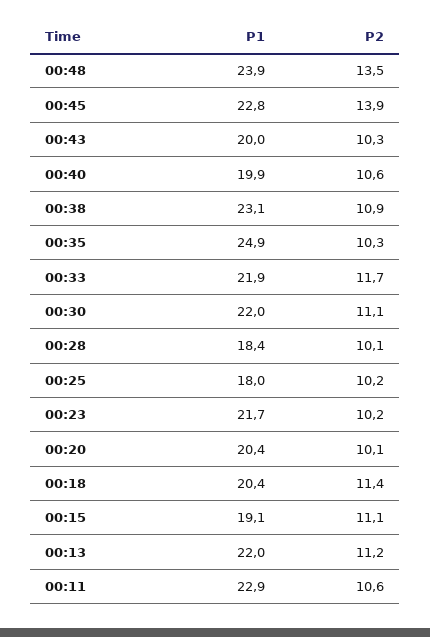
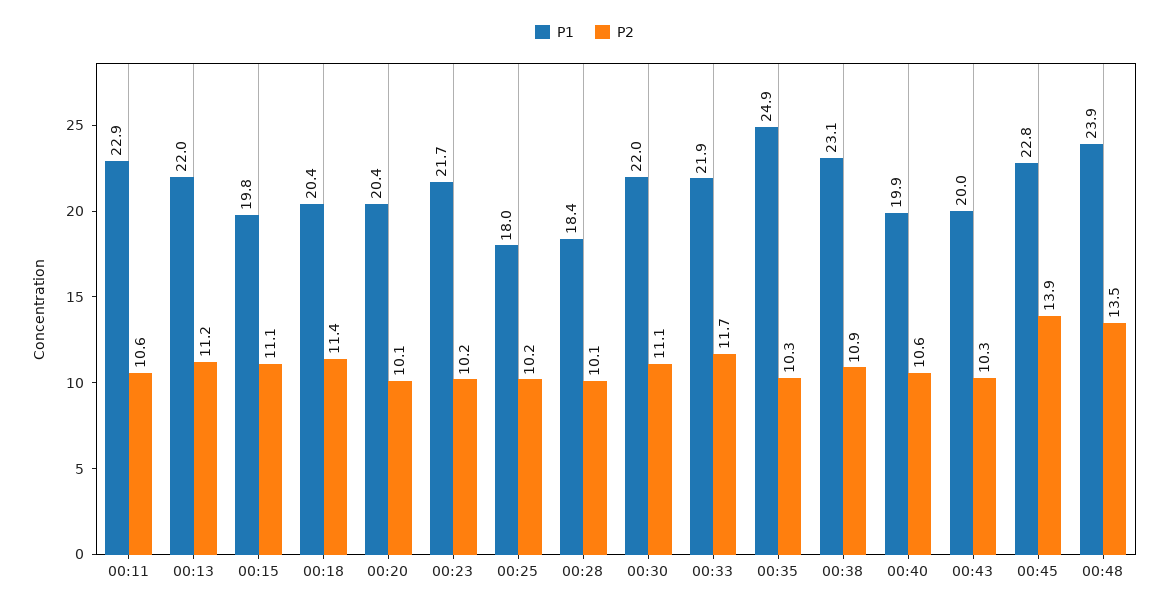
  {
    "P1": {
      "00:48": 23.9,
      "00:45": 22.8,
      "00:43": 20,
      "00:40": 19.9,
      "00:38": 23.1,
      "00:35": 24.9,
      "00:33": 21.9,
      "00:30": 22,
      "00:28": 18.4,
      "00:25": 18,
      "00:23": 21.7,
      "00:20": 20.4,
      "00:18": 20.4,
-     "00:15": 19.1,
+     "00:15": 19.8,
      "00:13": 22,
      "00:11": 22.9
    },
    "P2": {
      "00:48": 13.5,
      "00:45": 13.9,
      "00:43": 10.3,
      "00:40": 10.6,
      "00:38": 10.9,
      "00:35": 10.3,
      "00:33": 11.7,
      "00:30": 11.1,
      "00:28": 10.1,
      "00:25": 10.2,
      "00:23": 10.2,
      "00:20": 10.1,
      "00:18": 11.4,
      "00:15": 11.1,
      "00:13": 11.2,
      "00:11": 10.6
    }
  }

